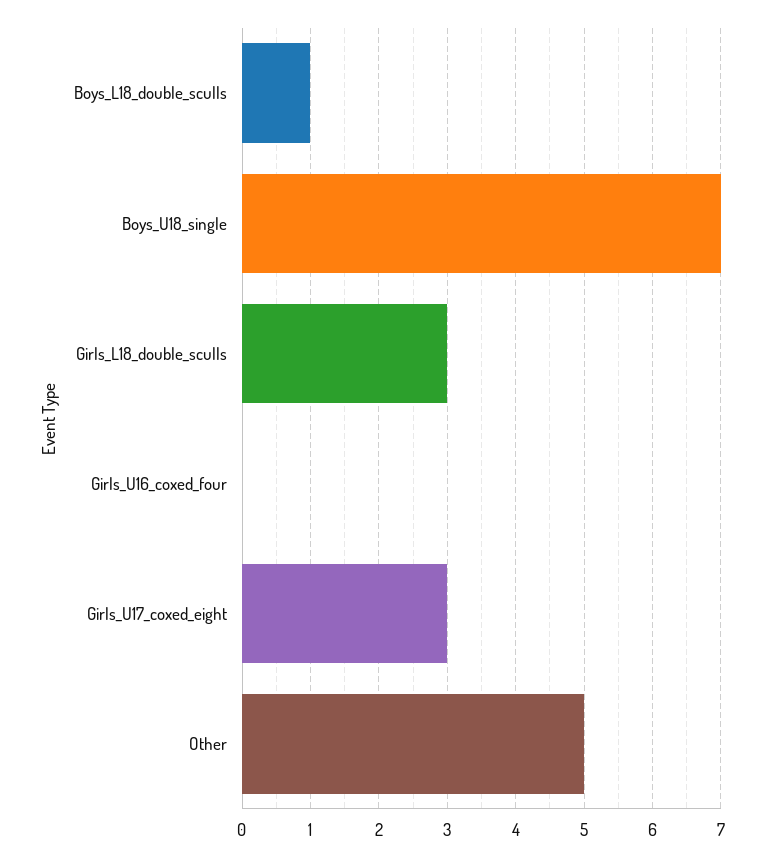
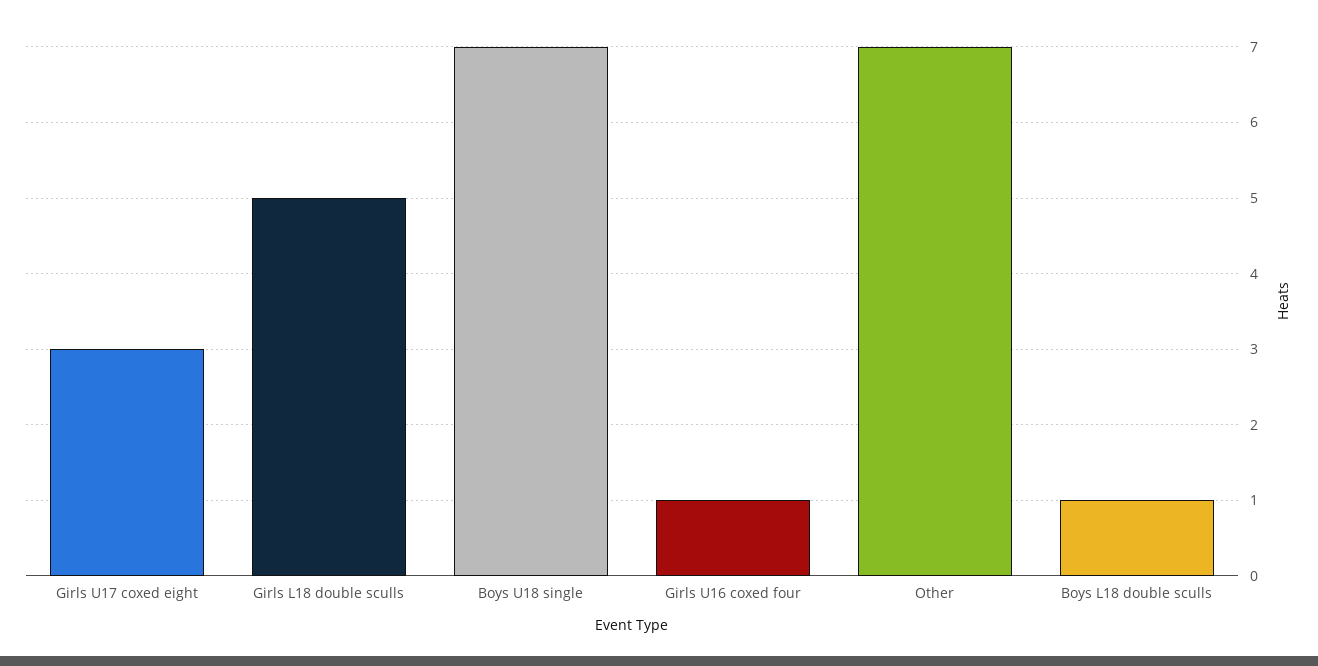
  {
    "Boys_L18_double_sculls": 1,
    "Boys_U18_single": 7,
-   "Girls_L18_double_sculls": 3,
+   "Girls_L18_double_sculls": 5,
-   "Girls_U16_coxed_four": 0,
+   "Girls_U16_coxed_four": 1,
    "Girls_U17_coxed_eight": 3,
-   "Other": 5
+   "Other": 7
  }

